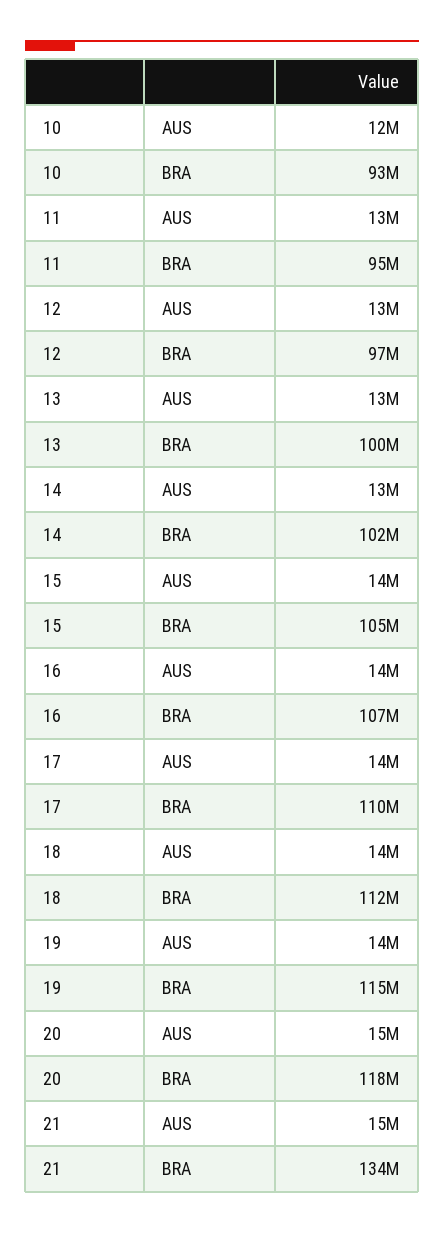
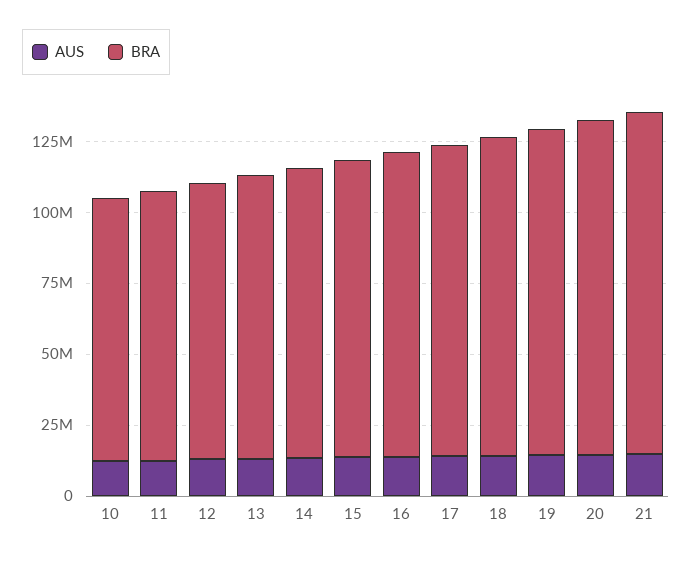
  {
    "AUS": {
      "10": 12000000,
      "11": 13000000,
      "12": 13000000,
      "13": 13000000,
      "14": 13000000,
      "15": 14000000,
      "16": 14000000,
      "17": 14000000,
      "18": 14000000,
      "19": 14000000,
      "20": 15000000,
      "21": 15000000
    },
    "BRA": {
      "10": 93000000,
      "11": 95000000,
      "12": 97000000,
      "13": 100000000,
      "14": 102000000,
      "15": 105000000,
      "16": 107000000,
      "17": 110000000,
      "18": 112000000,
      "19": 115000000,
      "20": 118000000,
-     "21": 134000000
+     "21": 120000000
    }
  }

